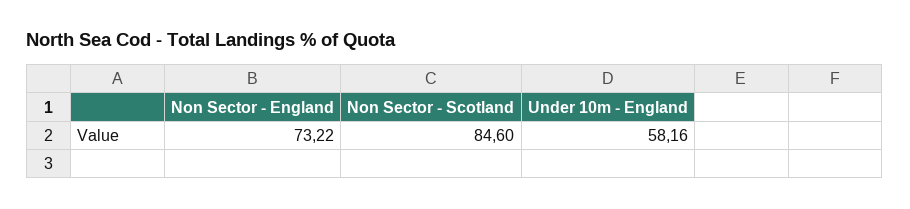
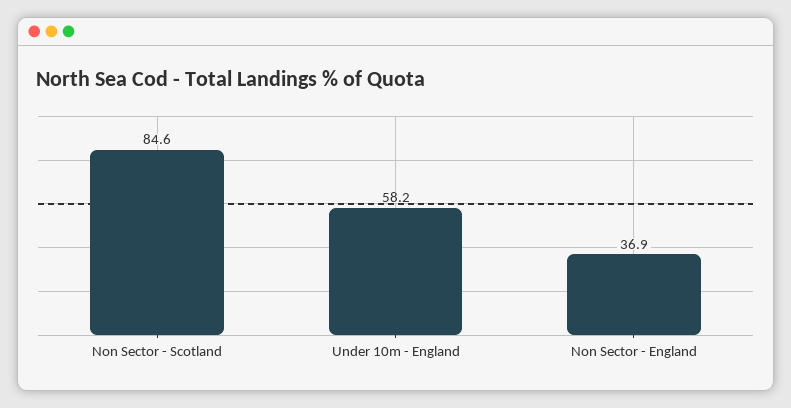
  {
-   "Non Sector - England": 73.22,
+   "Non Sector - England": 36.9,
    "Non Sector - Scotland": 84.6,
    "Under 10m - England": 58.16
  }

